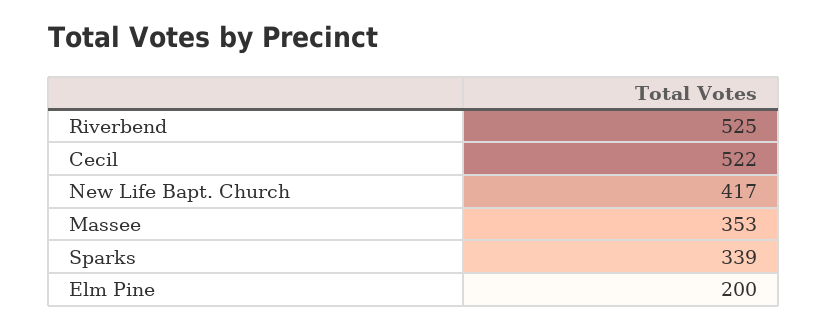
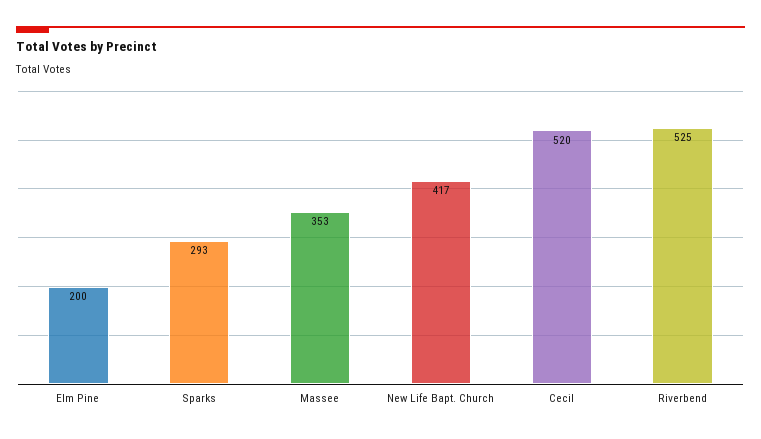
  {
    "Riverbend": 525,
-   "Cecil": 522,
+   "Cecil": 520,
    "New Life Bapt. Church": 417,
    "Massee": 353,
-   "Sparks": 339,
+   "Sparks": 293,
    "Elm Pine": 200
  }

